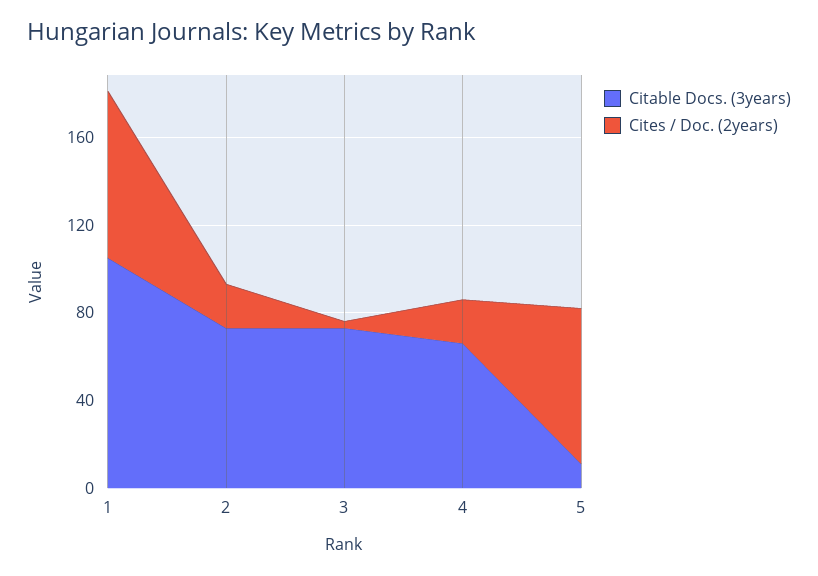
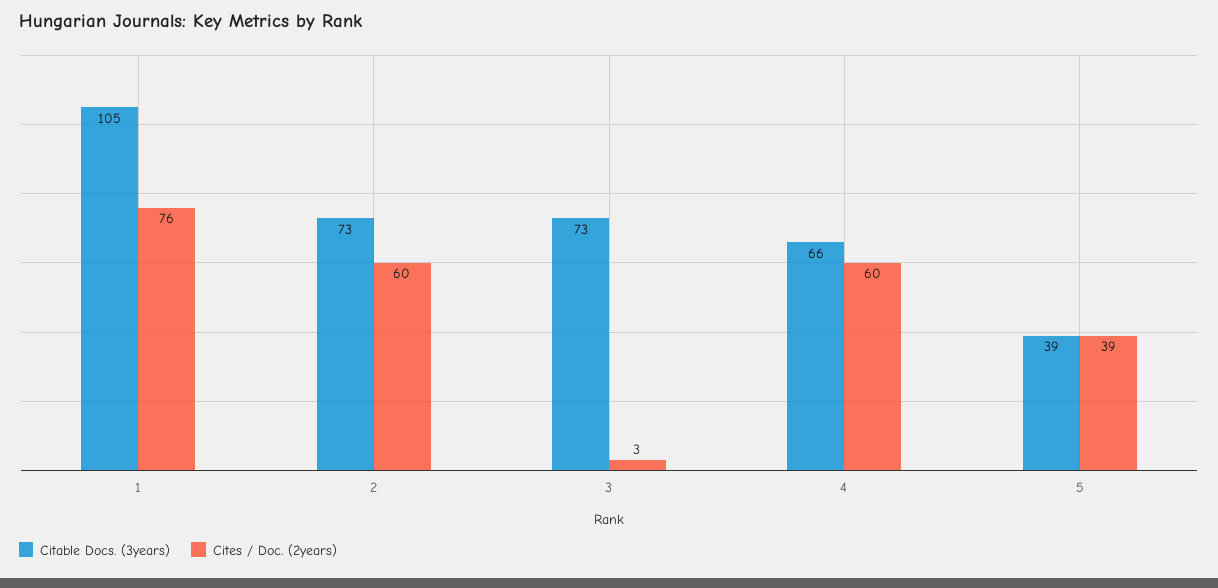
  {
    "Citable Docs. (3years)": {
      "1": 105,
      "2": 73,
      "3": 73,
      "4": 66,
-     "5": 10
+     "5": 39
    },
    "Cites / Doc. (2years)": {
      "1": 76,
-     "2": 20,
+     "2": 60,
      "3": 3,
-     "4": 20,
+     "4": 60,
-     "5": 70
+     "5": 39
    }
  }

